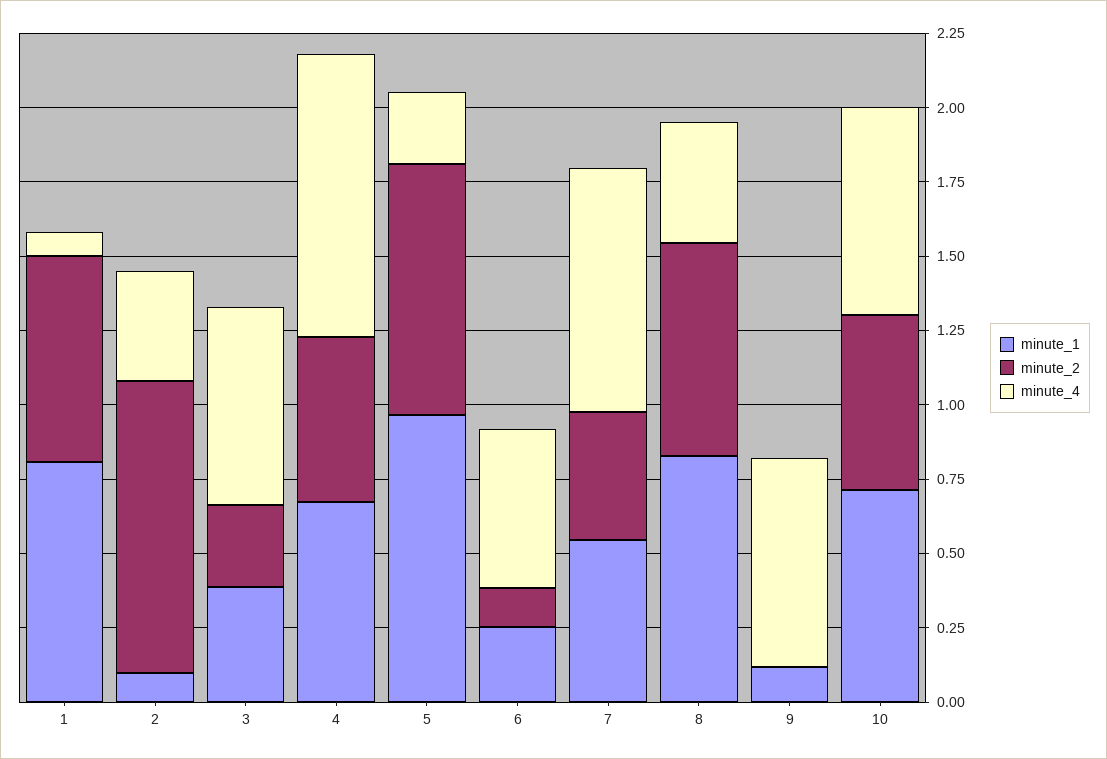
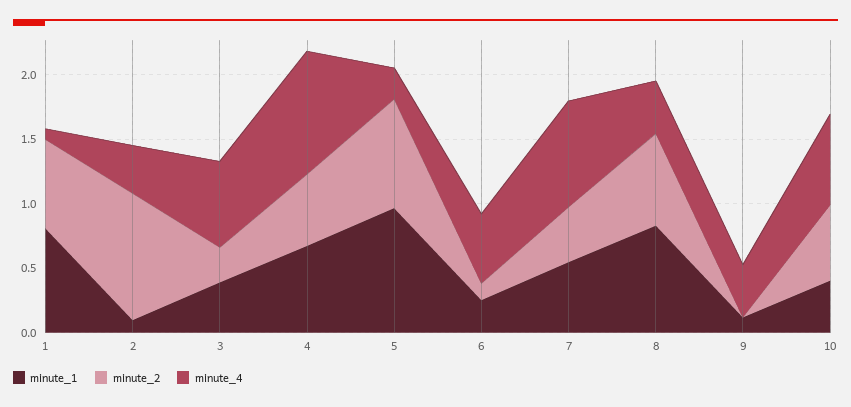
  {
    "minute_1": {
      "1": 0.8,
      "2": 0.1,
      "3": 0.4,
      "4": 0.65,
      "5": 0.95,
      "6": 0.25,
      "7": 0.55,
      "8": 0.85,
      "9": 0.1,
-     "10": 0.7
+     "10": 0.4
    },
    "minute_2": {
      "1": 0.7,
      "2": 1,
      "3": 0.25,
      "4": 0.55,
      "5": 0.85,
      "6": 0.15,
      "7": 0.45,
      "8": 0.7,
      "9": 0,
      "10": 0.6
    },
    "minute_4": {
      "1": 0.1,
      "2": 0.35,
      "3": 0.65,
      "4": 0.95,
      "5": 0.25,
      "6": 0.55,
      "7": 0.8,
      "8": 0.4,
-     "9": 0.7,
+     "9": 0.4,
      "10": 0.7
    }
  }

